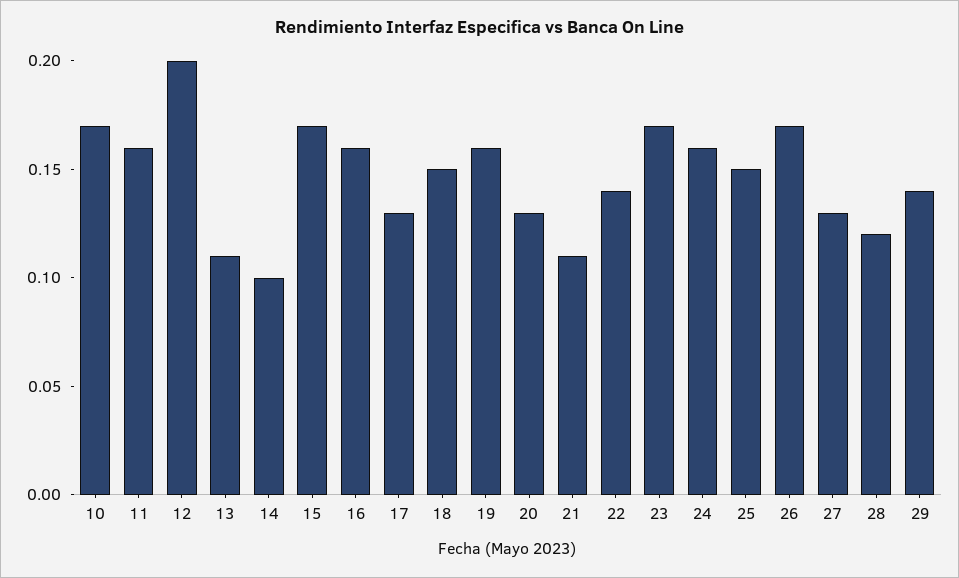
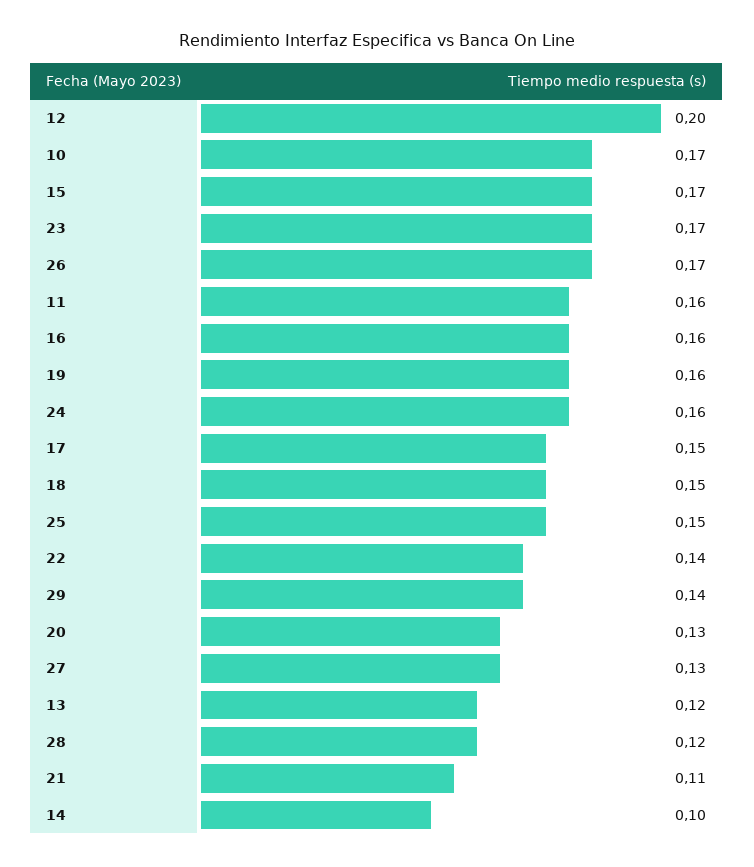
  {
    "10": 0.17,
    "11": 0.16,
    "12": 0.2,
-   "13": 0.11,
+   "13": 0.12,
    "14": 0.1,
    "15": 0.17,
    "16": 0.16,
-   "17": 0.13,
+   "17": 0.15,
    "18": 0.15,
    "19": 0.16,
    "20": 0.13,
    "21": 0.11,
    "22": 0.14,
    "23": 0.17,
    "24": 0.16,
    "25": 0.15,
    "26": 0.17,
    "27": 0.13,
    "28": 0.12,
    "29": 0.14
  }

